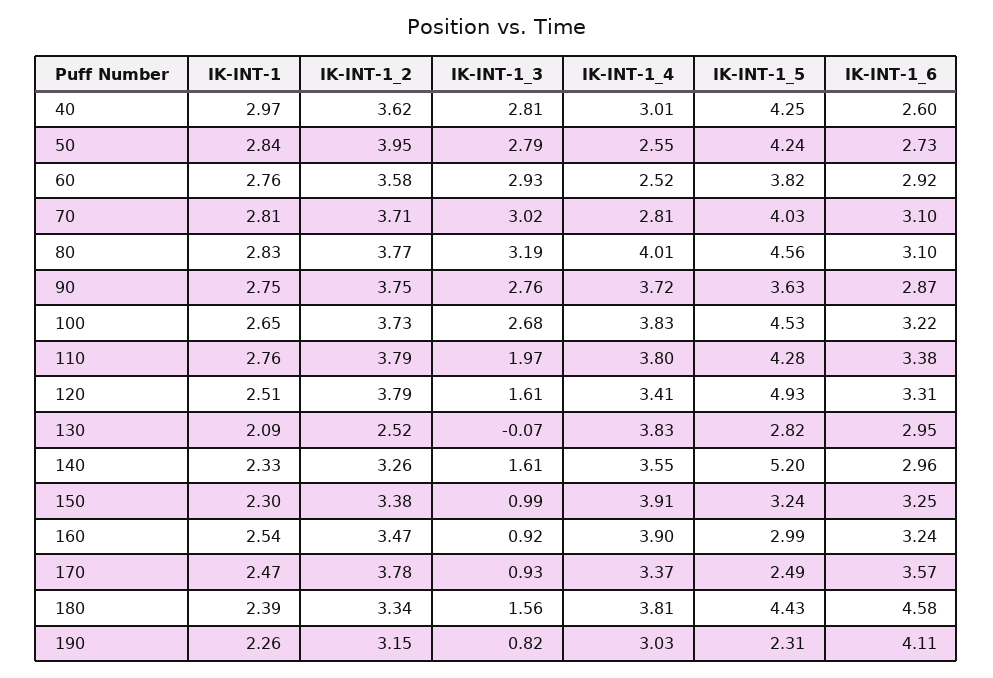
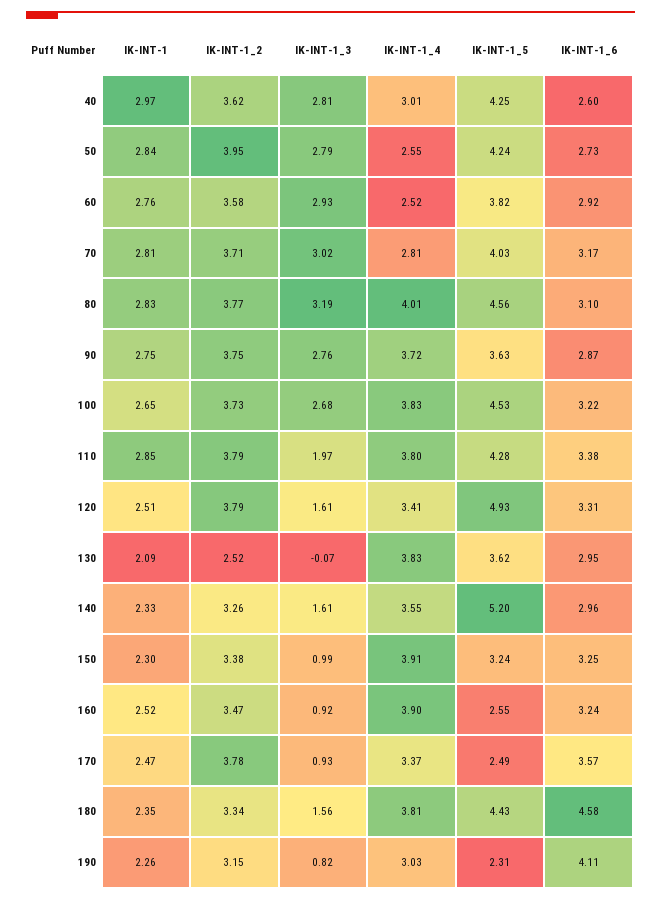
  {
    "IK-INT-1": {
      "40": 2.97,
      "50": 2.84,
      "60": 2.76,
      "70": 2.81,
      "80": 2.83,
      "90": 2.75,
      "100": 2.65,
-     "110": 2.76,
+     "110": 2.85,
      "120": 2.51,
      "130": 2.09,
      "140": 2.33,
      "150": 2.3,
-     "160": 2.54,
+     "160": 2.52,
      "170": 2.47,
-     "180": 2.39,
+     "180": 2.35,
      "190": 2.26
    },
    "IK-INT-1_2": {
      "40": 3.62,
      "50": 3.95,
      "60": 3.58,
      "70": 3.71,
      "80": 3.77,
      "90": 3.75,
      "100": 3.73,
      "110": 3.79,
      "120": 3.79,
      "130": 2.52,
      "140": 3.26,
      "150": 3.38,
      "160": 3.47,
      "170": 3.78,
      "180": 3.34,
      "190": 3.15
    },
    "IK-INT-1_3": {
      "40": 2.81,
      "50": 2.79,
      "60": 2.93,
      "70": 3.02,
      "80": 3.19,
      "90": 2.76,
      "100": 2.68,
      "110": 1.97,
      "120": 1.61,
      "130": -0.07,
      "140": 1.61,
      "150": 0.99,
      "160": 0.92,
      "170": 0.93,
      "180": 1.56,
      "190": 0.82
    },
    "IK-INT-1_4": {
      "40": 3.01,
      "50": 2.55,
      "60": 2.52,
      "70": 2.81,
      "80": 4.01,
      "90": 3.72,
      "100": 3.83,
      "110": 3.8,
      "120": 3.41,
      "130": 3.83,
      "140": 3.55,
      "150": 3.91,
      "160": 3.9,
      "170": 3.37,
      "180": 3.81,
      "190": 3.03
    },
    "IK-INT-1_5": {
      "40": 4.25,
      "50": 4.24,
      "60": 3.82,
      "70": 4.03,
      "80": 4.56,
      "90": 3.63,
      "100": 4.53,
      "110": 4.28,
      "120": 4.93,
-     "130": 2.82,
+     "130": 3.62,
      "140": 5.2,
      "150": 3.24,
-     "160": 2.99,
+     "160": 2.55,
      "170": 2.49,
      "180": 4.43,
      "190": 2.31
    },
    "IK-INT-1_6": {
      "40": 2.6,
      "50": 2.73,
      "60": 2.92,
-     "70": 3.1,
+     "70": 3.17,
      "80": 3.1,
      "90": 2.87,
      "100": 3.22,
      "110": 3.38,
      "120": 3.31,
      "130": 2.95,
      "140": 2.96,
      "150": 3.25,
      "160": 3.24,
      "170": 3.57,
      "180": 4.58,
      "190": 4.11
    }
  }

